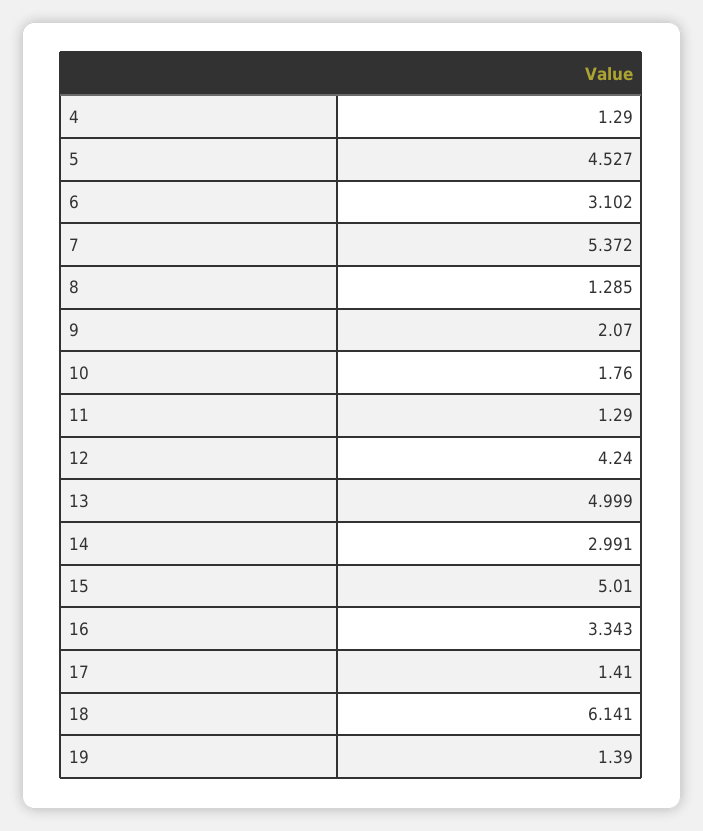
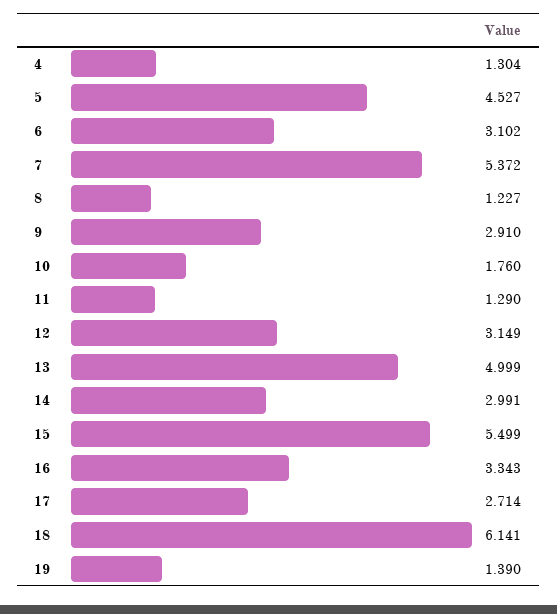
  {
-   "4": 1.29,
+   "4": 1.304,
    "5": 4.527,
    "6": 3.102,
    "7": 5.372,
-   "8": 1.285,
+   "8": 1.227,
-   "9": 2.07,
+   "9": 2.91,
    "10": 1.76,
    "11": 1.29,
-   "12": 4.24,
+   "12": 3.149,
    "13": 4.999,
    "14": 2.991,
-   "15": 5.01,
+   "15": 5.499,
    "16": 3.343,
-   "17": 1.41,
+   "17": 2.714,
    "18": 6.141,
    "19": 1.39
  }

